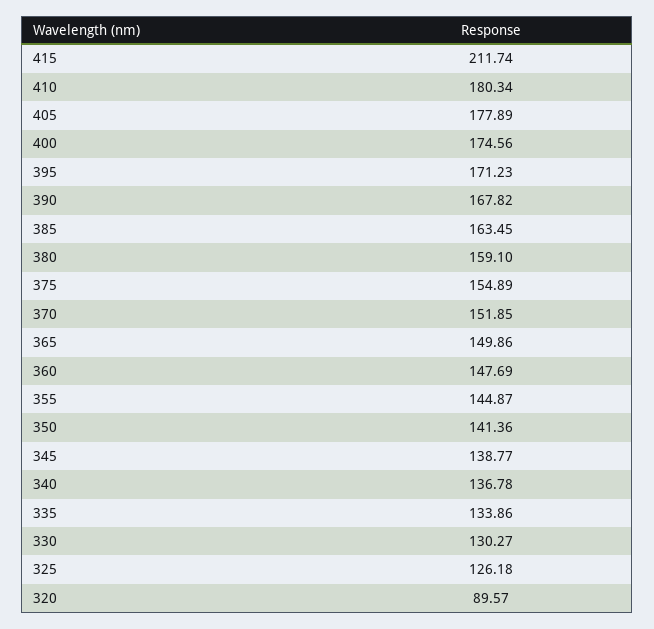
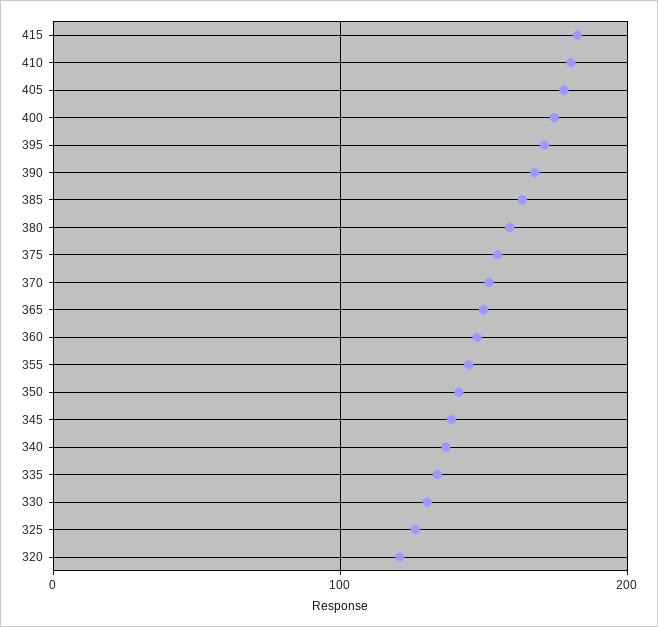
  {
-   "415": 211.74,
+   "415": 180,
    "410": 180.34,
    "405": 177.89,
    "400": 174.56,
    "395": 171.23,
    "390": 167.82,
    "385": 163.45,
    "380": 159.1,
    "375": 154.89,
    "370": 151.85,
    "365": 149.86,
    "360": 147.69,
    "355": 144.87,
    "350": 141.36,
    "345": 138.77,
    "340": 136.78,
    "335": 133.86,
    "330": 130.27,
    "325": 126.18,
-   "320": 89.57
+   "320": 120
  }

